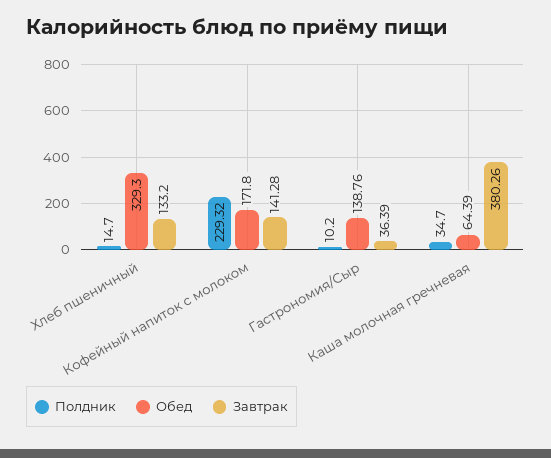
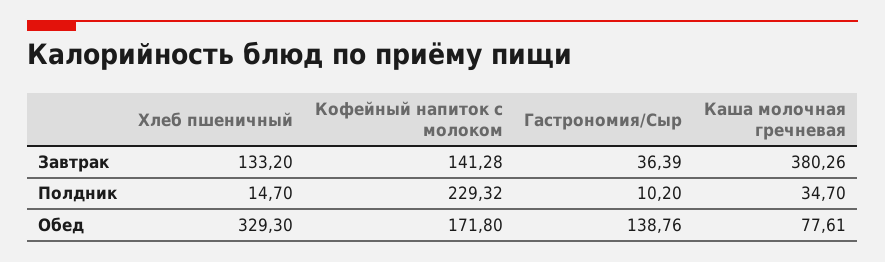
  {
    "Полдник": {
      "Хлеб пшеничный": 14.7,
      "Кофейный напиток с молоком": 229.32,
      "Гастрономия/Сыр": 10.2,
      "Каша молочная гречневая": 34.7
    },
    "Обед": {
      "Хлеб пшеничный": 329.3,
      "Кофейный напиток с молоком": 171.8,
      "Гастрономия/Сыр": 138.76,
-     "Каша молочная гречневая": 64.39
+     "Каша молочная гречневая": 77.61
    },
    "Завтрак": {
      "Хлеб пшеничный": 133.2,
      "Кофейный напиток с молоком": 141.28,
      "Гастрономия/Сыр": 36.39,
      "Каша молочная гречневая": 380.26
    }
  }

